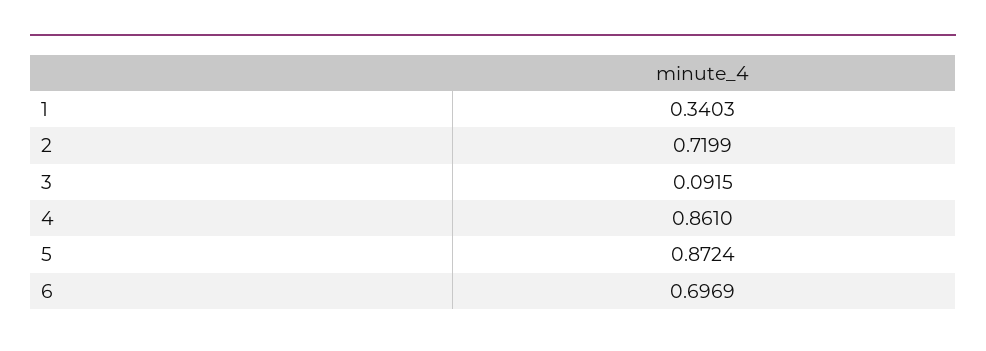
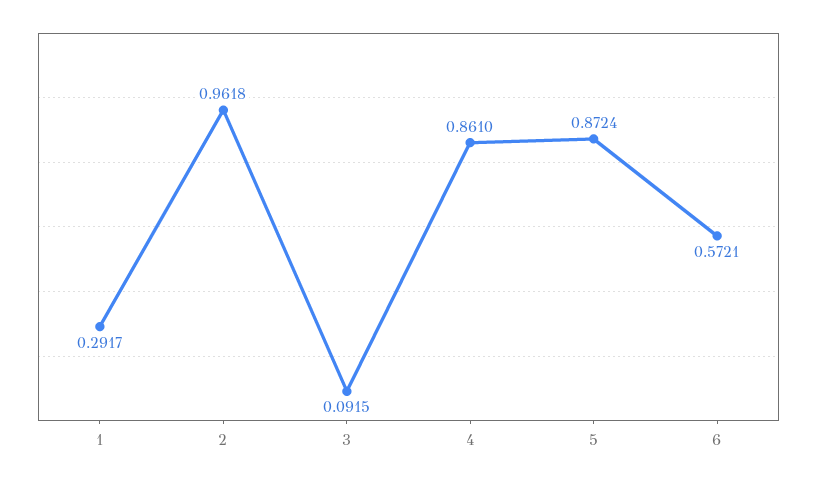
  {
-   "1": 0.3403,
+   "1": 0.2917,
-   "2": 0.7199,
+   "2": 0.9618,
    "3": 0.0915,
    "4": 0.861,
    "5": 0.8724,
-   "6": 0.6969
+   "6": 0.5721
  }

